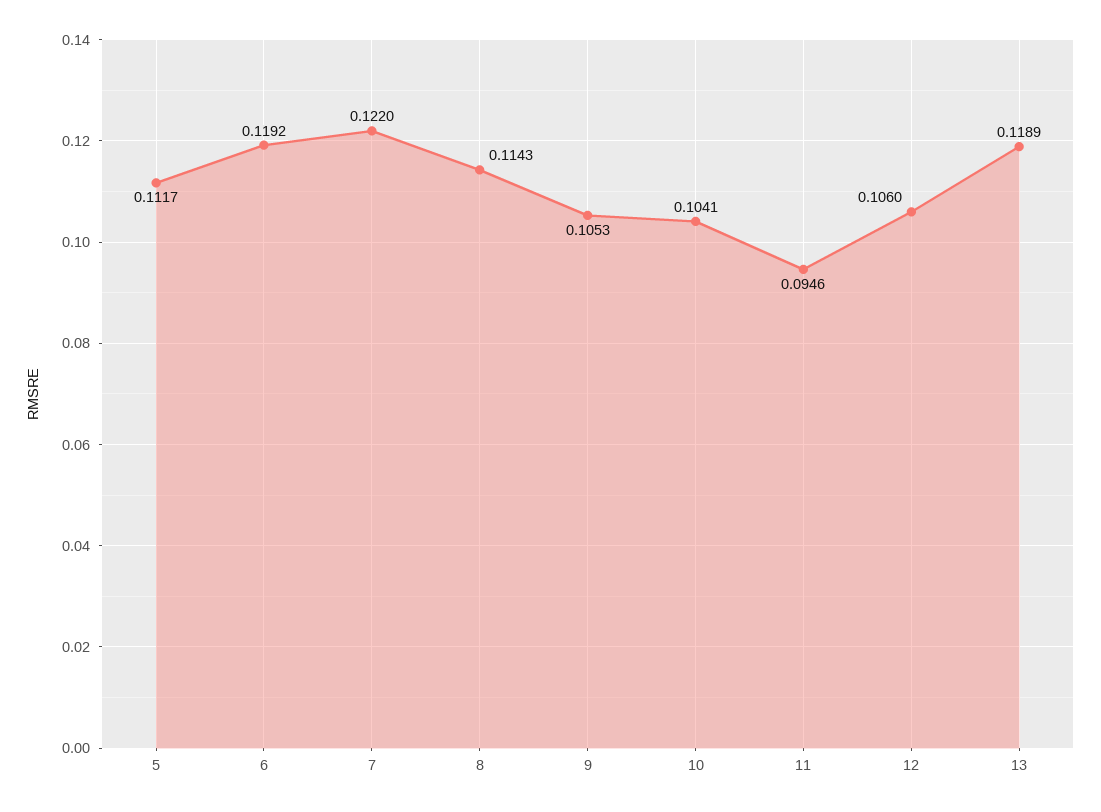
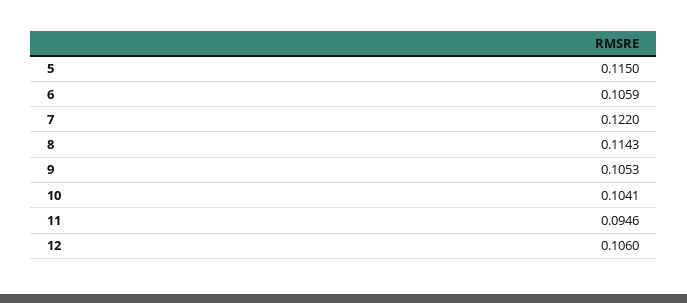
  {
-   "5": 0.1117,
+   "5": 0.115,
-   "6": 0.1192,
+   "6": 0.1059,
    "7": 0.122,
    "8": 0.1143,
    "9": 0.1053,
    "10": 0.1041,
    "11": 0.0946,
-   "12": 0.106,
+   "12": 0.106
-   "13": 0.1189
  }

